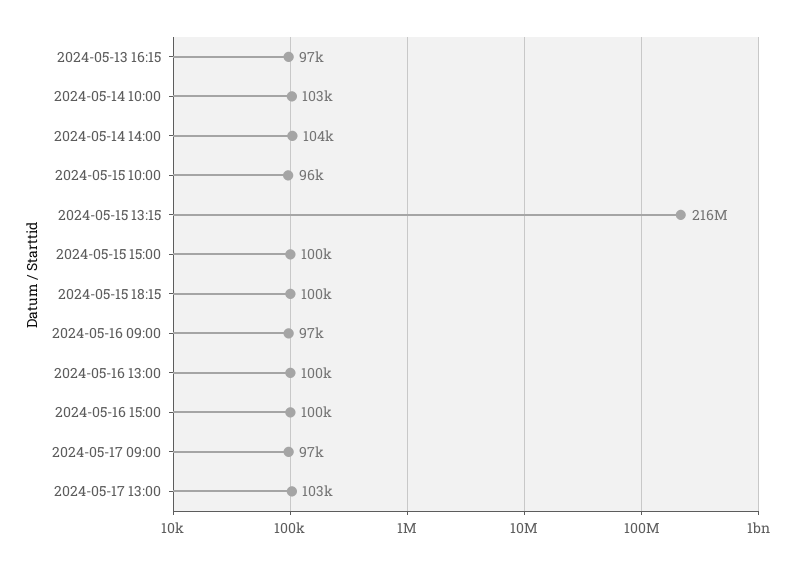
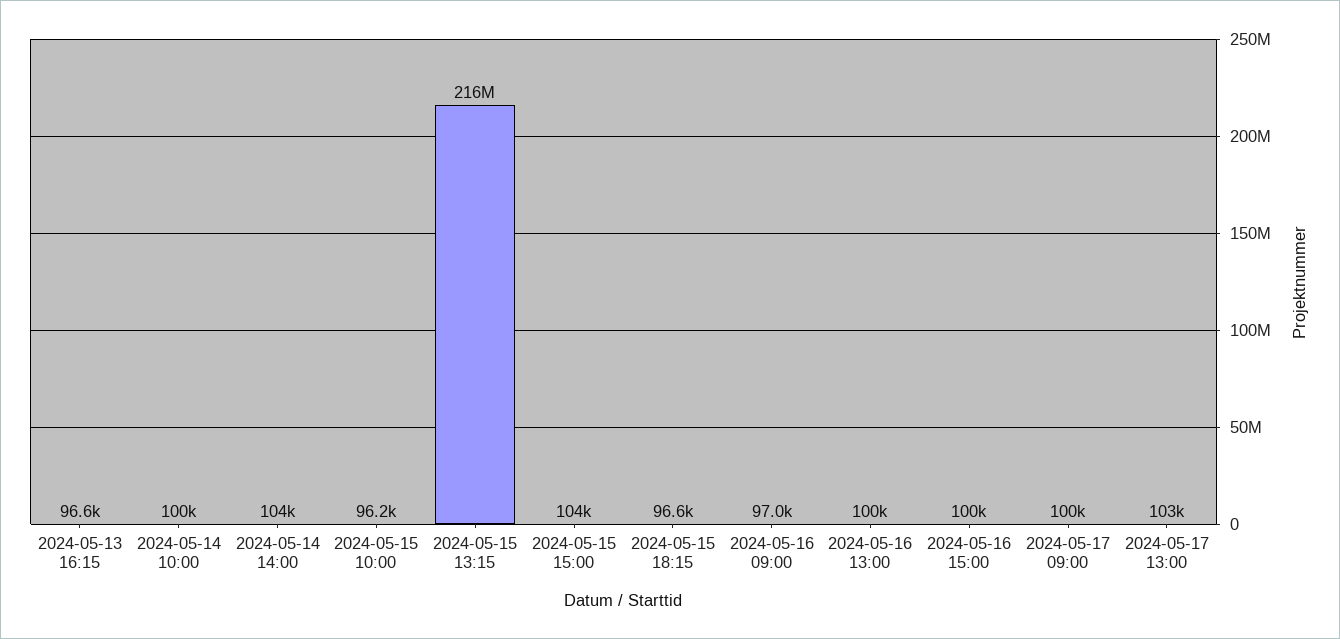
  {
    "2024-05-13 16:15": 96600,
-   "2024-05-14 10:00": 103000,
+   "2024-05-14 10:00": 100000,
    "2024-05-14 14:00": 104000,
    "2024-05-15 10:00": 96200,
    "2024-05-15 13:15": 216000000,
-   "2024-05-15 15:00": 100000,
+   "2024-05-15 15:00": 104000,
-   "2024-05-15 18:15": 100000,
+   "2024-05-15 18:15": 96600,
    "2024-05-16 09:00": 97000,
    "2024-05-16 13:00": 100000,
    "2024-05-16 15:00": 100000,
-   "2024-05-17 09:00": 97000,
+   "2024-05-17 09:00": 100000,
    "2024-05-17 13:00": 103000
  }

